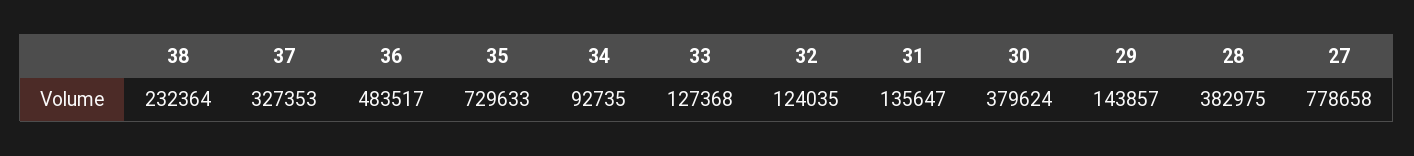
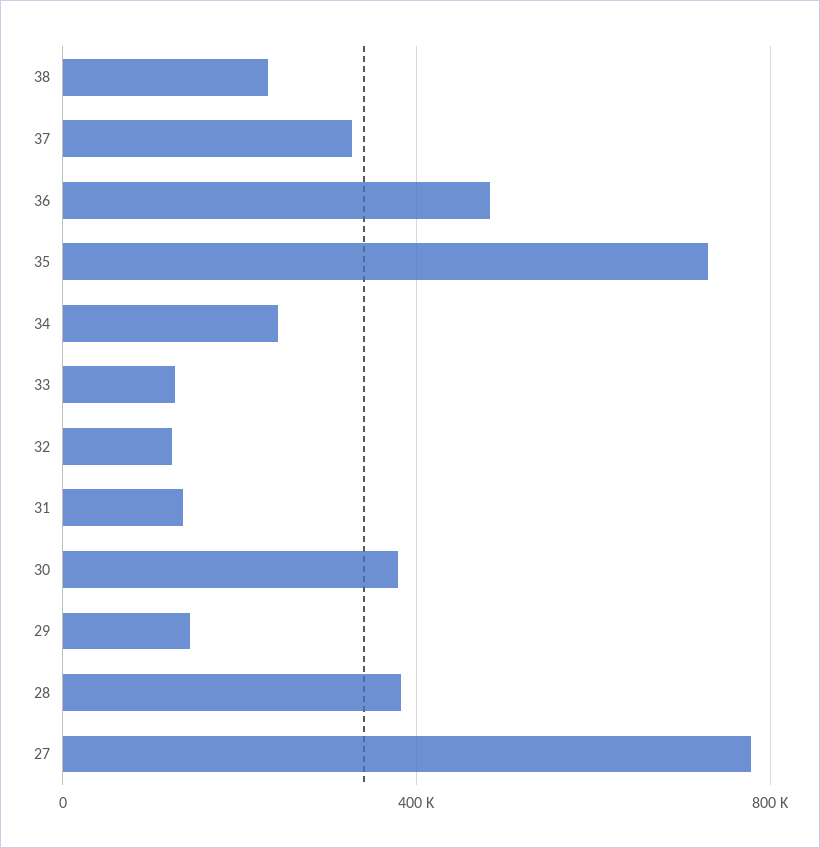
  {
    "38": 232364,
    "37": 327353,
    "36": 483517,
    "35": 729633,
-   "34": 92735,
+   "34": 250000,
    "33": 127368,
    "32": 124035,
    "31": 135647,
    "30": 379624,
    "29": 143857,
    "28": 382975,
    "27": 778658
  }

